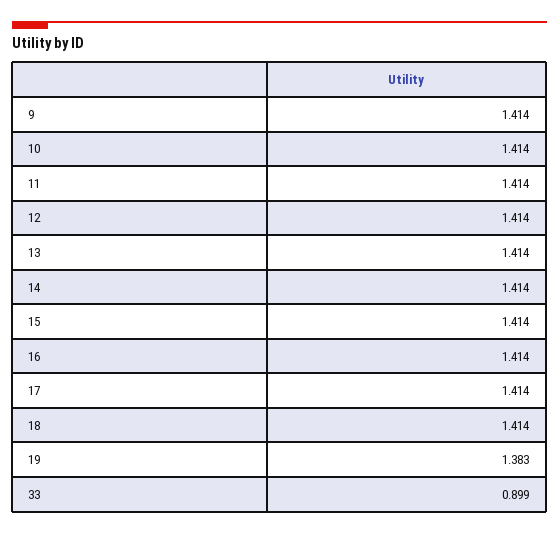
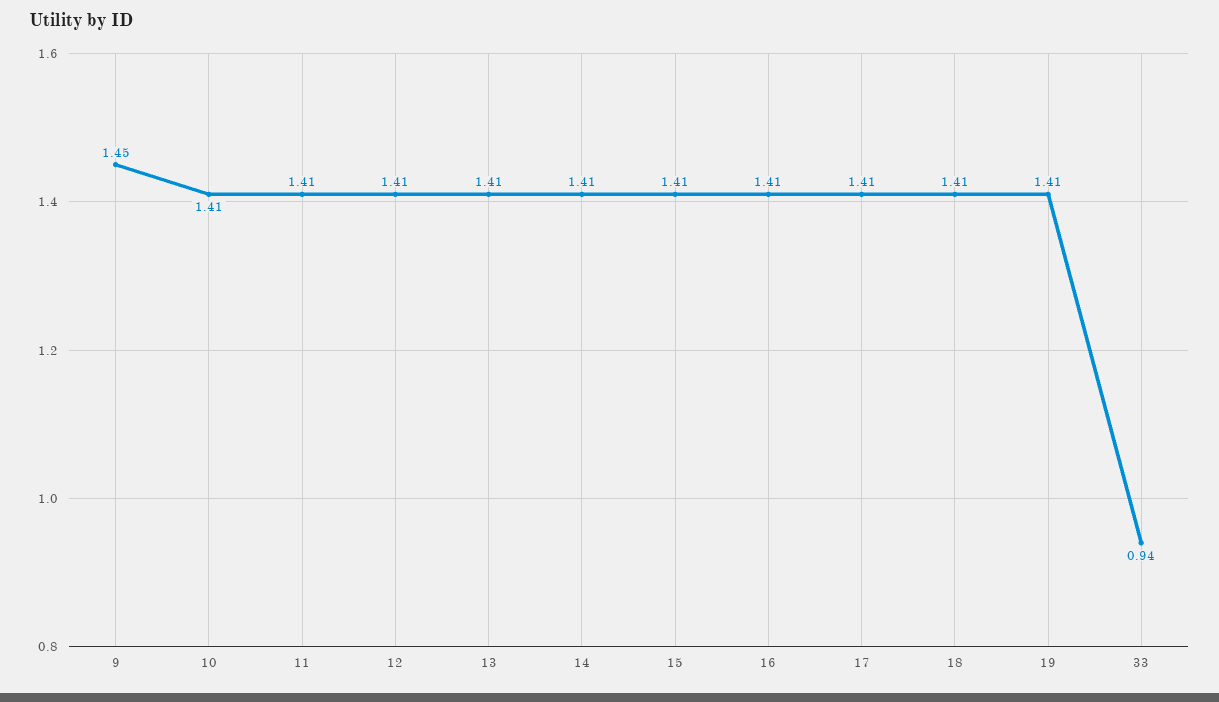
  {
-   "9": 1.414,
+   "9": 1.45,
    "10": 1.414,
    "11": 1.414,
    "12": 1.414,
    "13": 1.414,
    "14": 1.414,
    "15": 1.414,
    "16": 1.414,
    "17": 1.414,
    "18": 1.414,
-   "19": 1.383,
+   "19": 1.41,
-   "33": 0.899
+   "33": 0.94
  }

